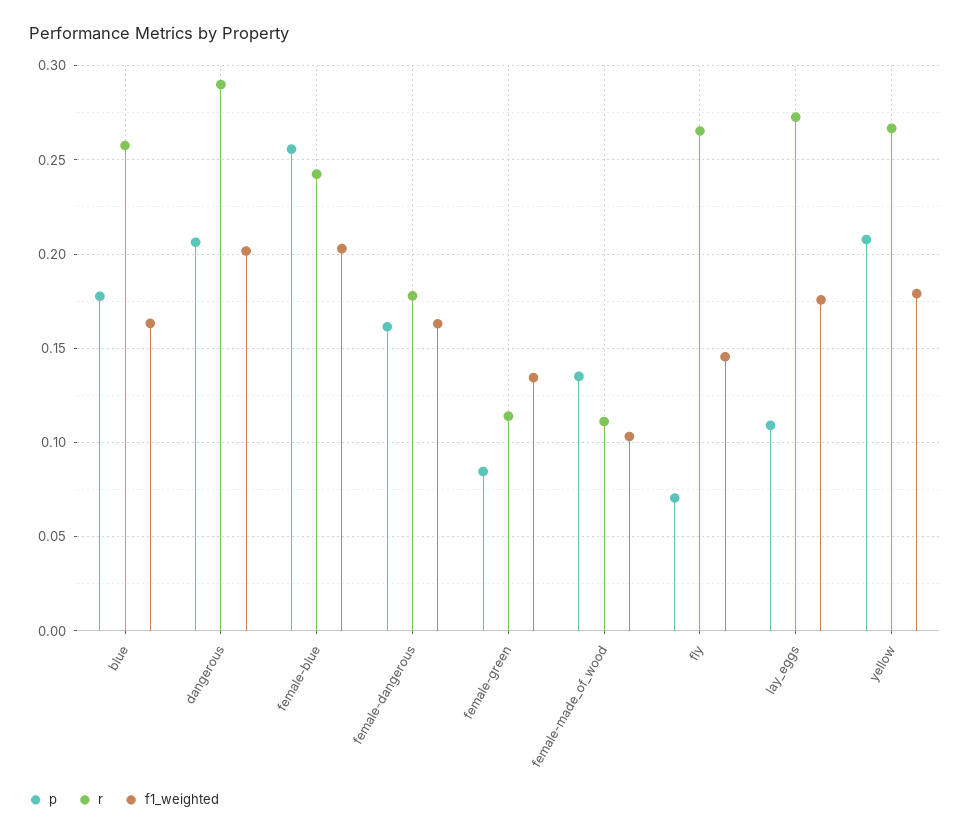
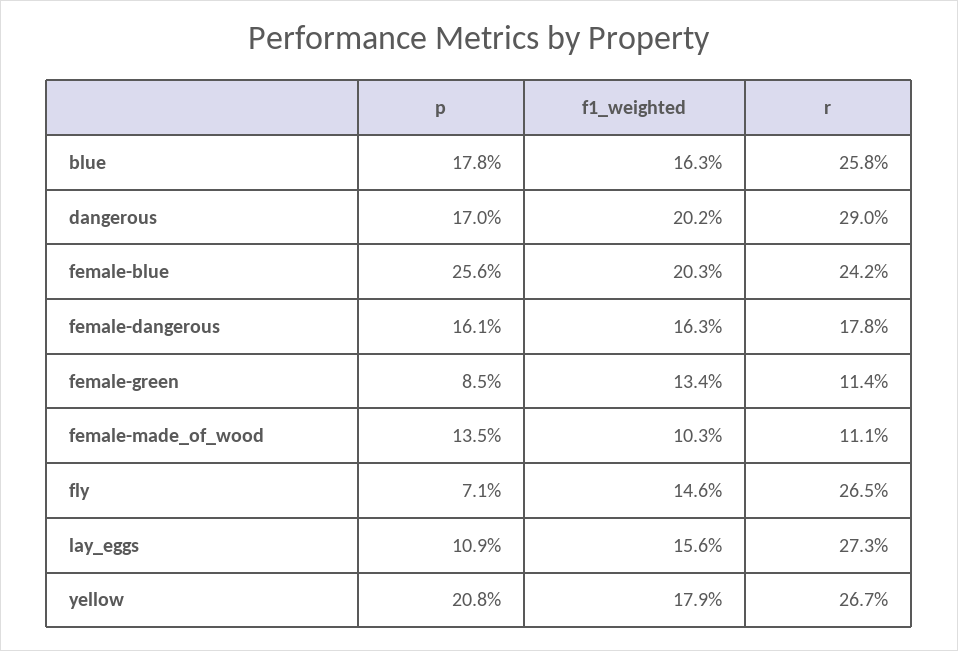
  {
    "p": {
      "blue": 0.178,
-     "dangerous": 0.205,
+     "dangerous": 0.17,
      "female-blue": 0.256,
      "female-dangerous": 0.161,
      "female-green": 0.085,
      "female-made_of_wood": 0.135,
      "fly": 0.071,
      "lay_eggs": 0.109,
      "yellow": 0.208
    },
    "r": {
      "blue": 0.258,
      "dangerous": 0.29,
      "female-blue": 0.242,
      "female-dangerous": 0.178,
      "female-green": 0.114,
      "female-made_of_wood": 0.111,
      "fly": 0.265,
      "lay_eggs": 0.273,
      "yellow": 0.267
    },
    "f1_weighted": {
      "blue": 0.163,
      "dangerous": 0.202,
      "female-blue": 0.203,
      "female-dangerous": 0.163,
      "female-green": 0.134,
      "female-made_of_wood": 0.103,
      "fly": 0.146,
-     "lay_eggs": 0.175,
+     "lay_eggs": 0.156,
      "yellow": 0.179
    }
  }

